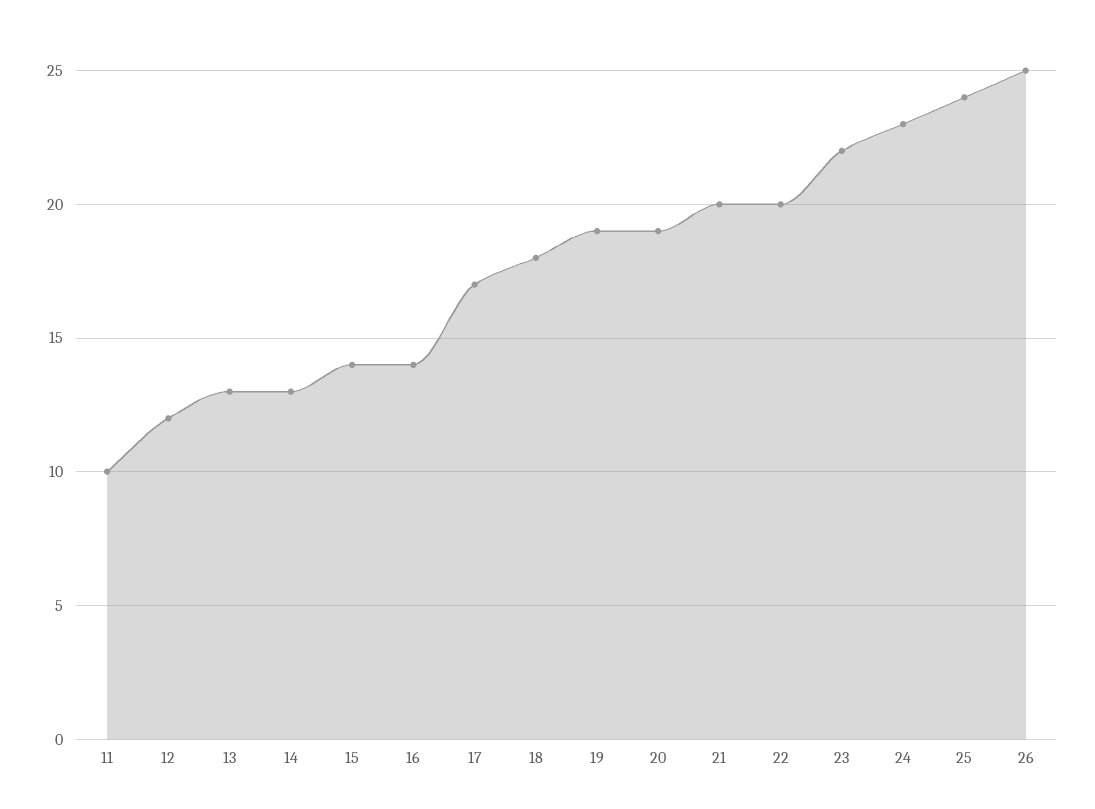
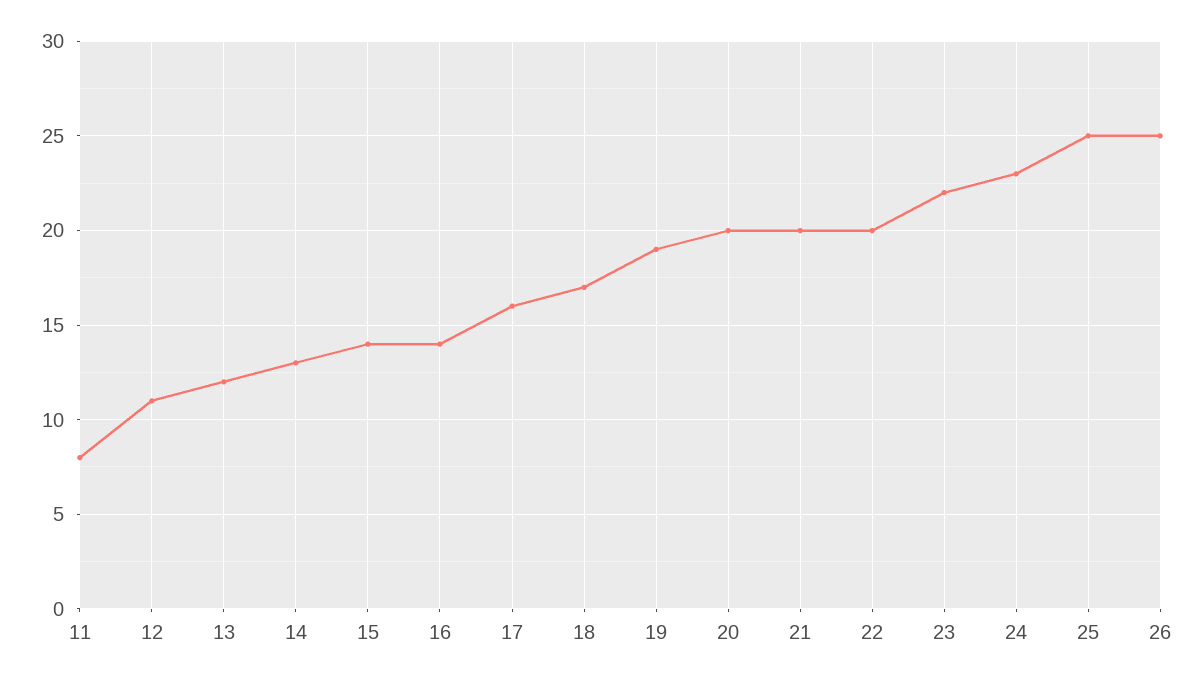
  {
-   "11": 10,
+   "11": 8,
-   "12": 12,
+   "12": 11,
-   "13": 13,
+   "13": 12,
    "14": 13,
    "15": 14,
    "16": 14,
-   "17": 17,
+   "17": 16,
-   "18": 18,
+   "18": 17,
    "19": 19,
-   "20": 19,
+   "20": 20,
    "21": 20,
    "22": 20,
    "23": 22,
    "24": 23,
-   "25": 24,
+   "25": 25,
    "26": 25
  }

